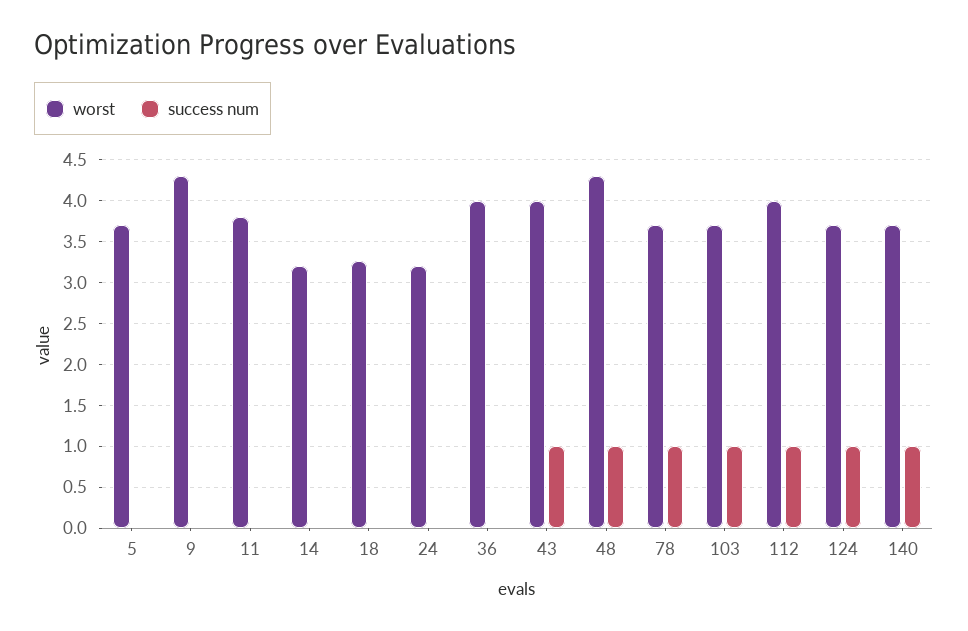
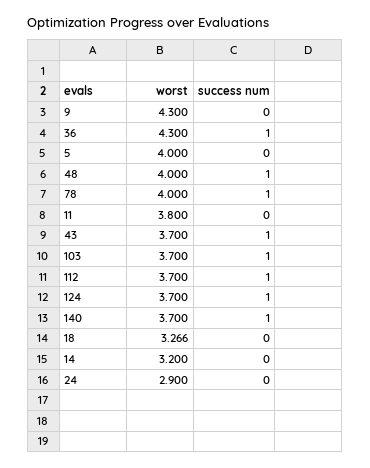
  {
    "worst": {
-     "5": 3.7,
+     "5": 4,
      "9": 4.3,
      "11": 3.8,
      "14": 3.2,
      "18": 3.266,
-     "24": 3.2,
+     "24": 2.9,
-     "36": 4,
+     "36": 4.3,
-     "43": 4,
+     "43": 3.7,
-     "48": 4.3,
+     "48": 4,
-     "78": 3.7,
+     "78": 4,
      "103": 3.7,
-     "112": 4,
+     "112": 3.7,
      "124": 3.7,
      "140": 3.7
    },
    "success num": {
      "5": 0,
      "9": 0,
      "11": 0,
      "14": 0,
      "18": 0,
      "24": 0,
-     "36": 0,
+     "36": 1,
      "43": 1,
      "48": 1,
      "78": 1,
      "103": 1,
      "112": 1,
      "124": 1,
      "140": 1
    }
  }

